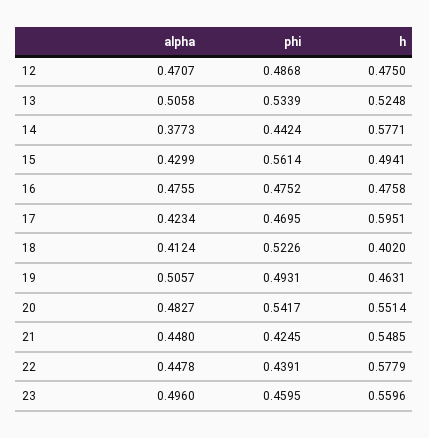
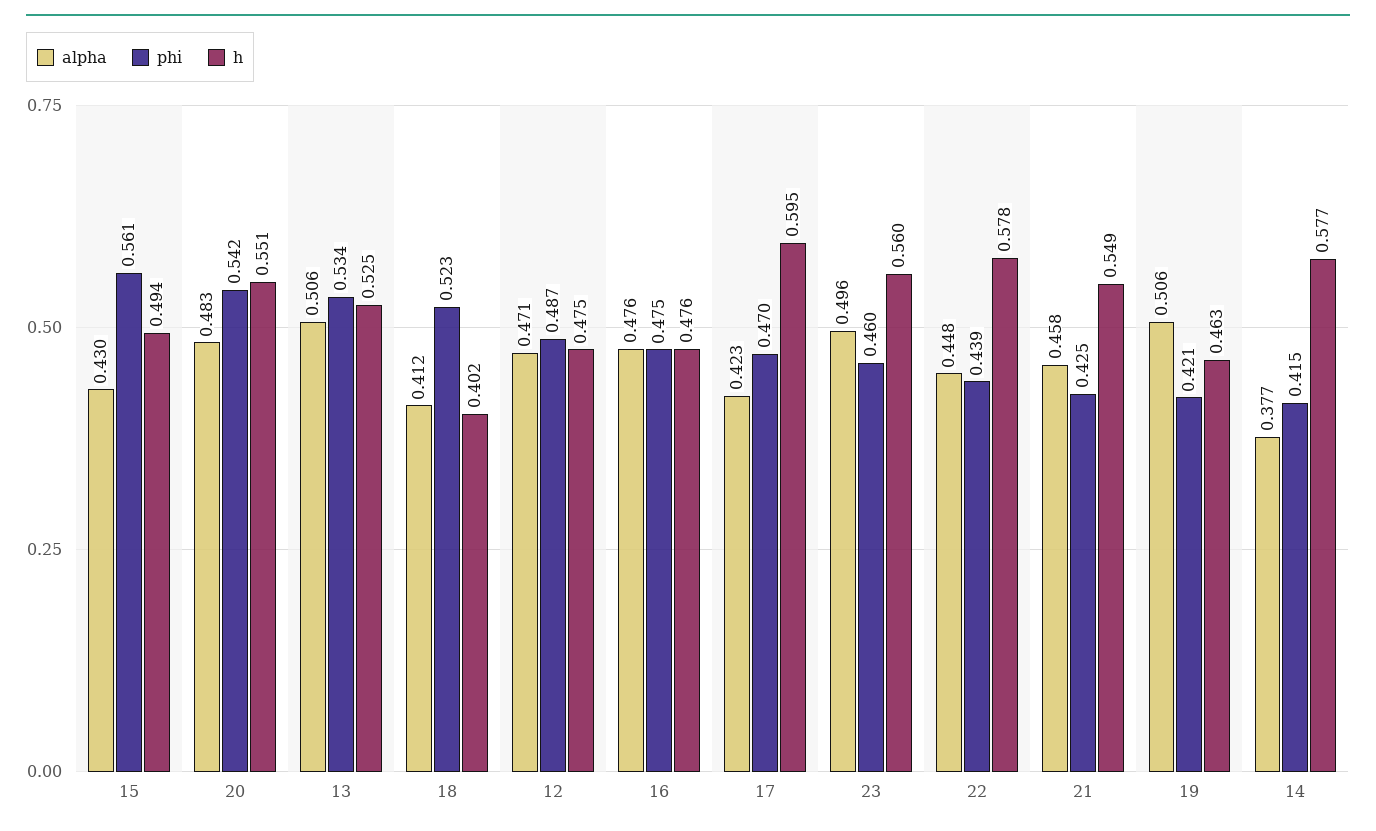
  {
    "alpha": {
      "12": 0.4707,
      "13": 0.5058,
      "14": 0.3773,
      "15": 0.4299,
      "16": 0.4755,
      "17": 0.4234,
      "18": 0.4124,
      "19": 0.5057,
      "20": 0.4827,
-     "21": 0.448,
+     "21": 0.458,
      "22": 0.4478,
      "23": 0.496
    },
    "phi": {
      "12": 0.4868,
      "13": 0.5339,
-     "14": 0.4424,
+     "14": 0.415,
      "15": 0.5614,
      "16": 0.4752,
      "17": 0.4695,
      "18": 0.5226,
-     "19": 0.4931,
+     "19": 0.421,
      "20": 0.5417,
      "21": 0.4245,
      "22": 0.4391,
      "23": 0.4595
    },
    "h": {
      "12": 0.475,
      "13": 0.5248,
      "14": 0.5771,
      "15": 0.4941,
      "16": 0.4758,
      "17": 0.5951,
      "18": 0.402,
      "19": 0.4631,
      "20": 0.5514,
      "21": 0.5485,
      "22": 0.5779,
      "23": 0.5596
    }
  }

